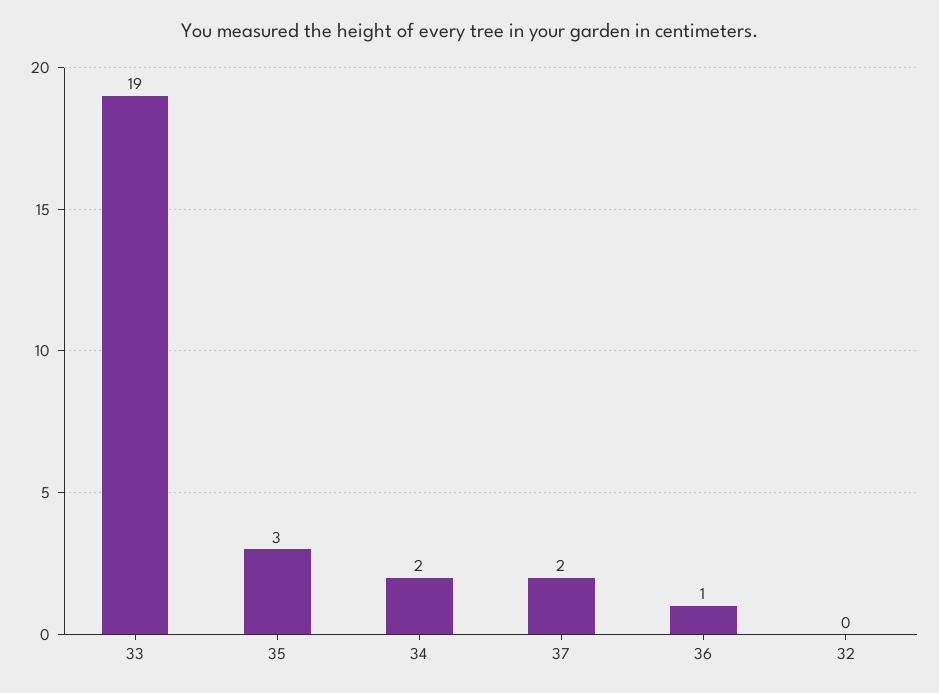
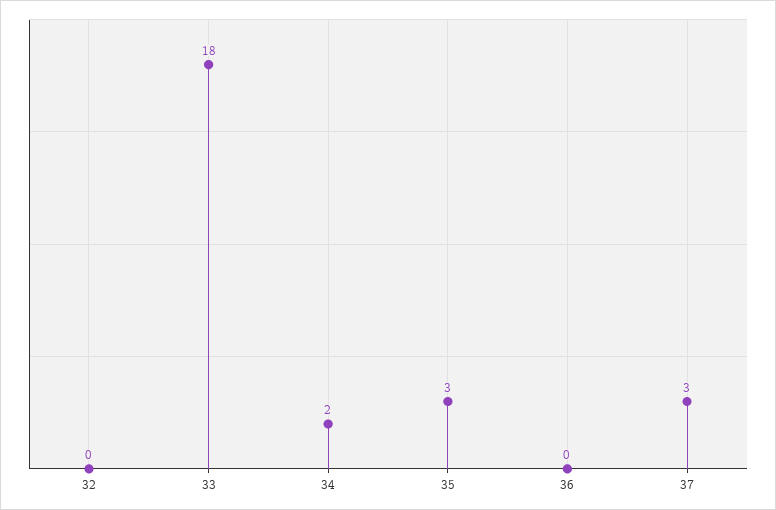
  {
-   "33": 19,
+   "33": 18,
    "35": 3,
    "34": 2,
-   "37": 2,
+   "37": 3,
-   "36": 1,
+   "36": 0,
    "32": 0
  }

